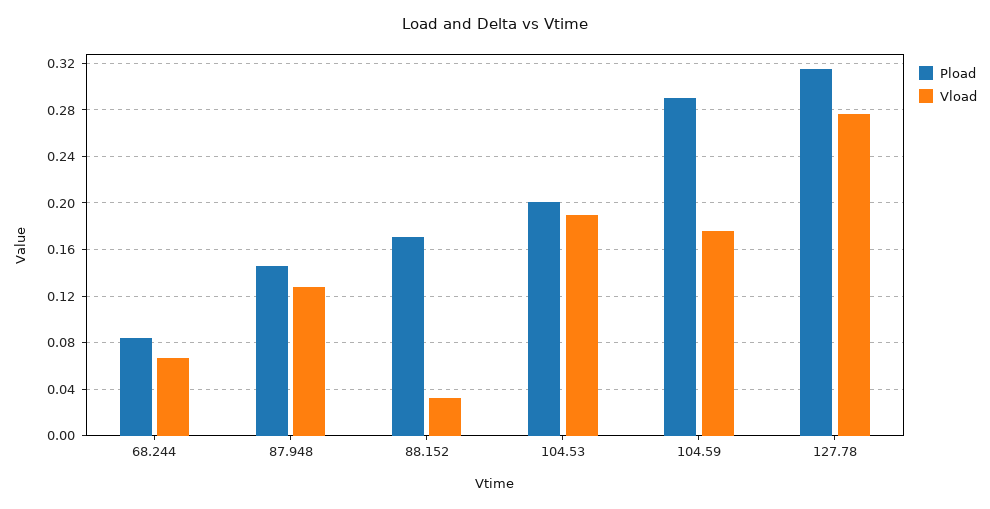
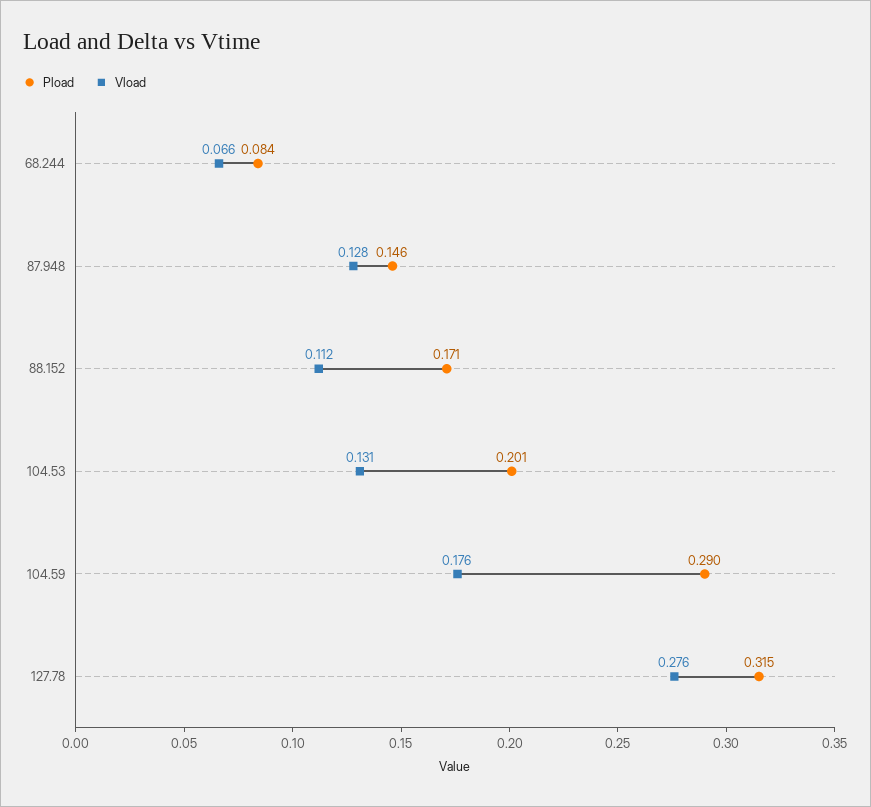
  {
    "Pload": {
      "68.244": 0.084,
      "87.948": 0.146,
      "88.152": 0.171,
      "104.53": 0.201,
      "104.59": 0.29,
      "127.78": 0.315
    },
    "Vload": {
      "68.244": 0.066,
      "87.948": 0.128,
-     "88.152": 0.03,
+     "88.152": 0.112,
-     "104.53": 0.19,
+     "104.53": 0.131,
      "104.59": 0.176,
      "127.78": 0.276
    }
  }

